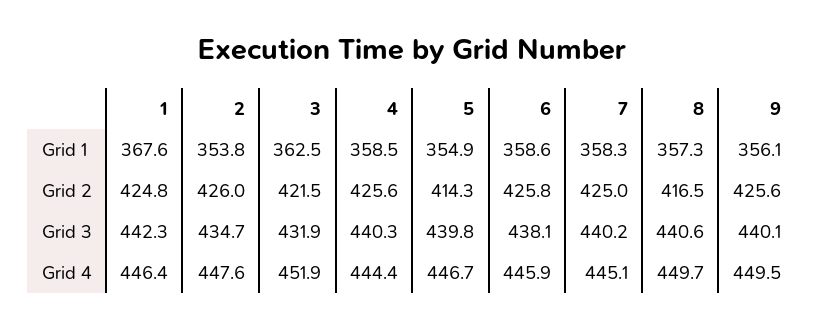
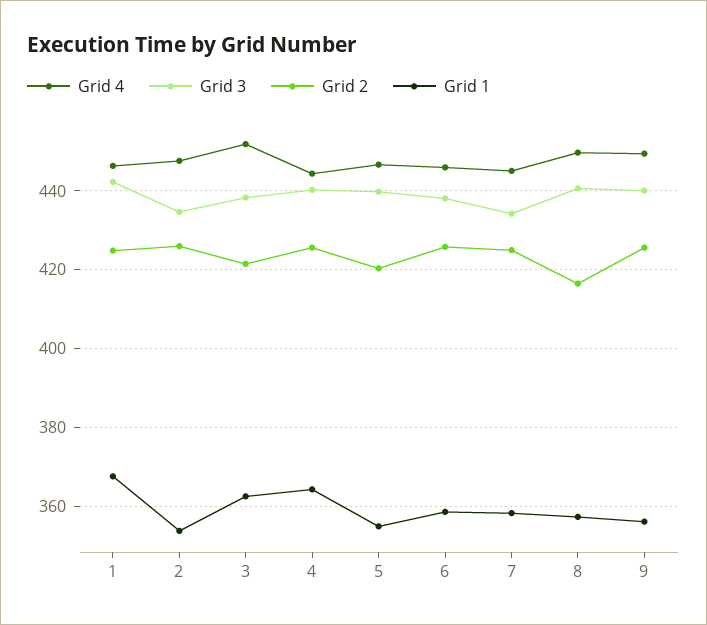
  {
    "Grid 1": {
      "1": 367.6,
      "2": 353.8,
      "3": 362.5,
-     "4": 358.5,
+     "4": 364,
      "5": 354.9,
      "6": 358.6,
      "7": 358.3,
      "8": 357.3,
      "9": 356.1
    },
    "Grid 2": {
      "1": 424.8,
      "2": 426,
      "3": 421.5,
      "4": 425.6,
-     "5": 414.3,
+     "5": 420,
      "6": 425.8,
      "7": 425,
      "8": 416.5,
      "9": 425.6
    },
    "Grid 3": {
      "1": 442.3,
      "2": 434.7,
-     "3": 431.9,
+     "3": 438,
      "4": 440.3,
      "5": 439.8,
      "6": 438.1,
-     "7": 440.2,
+     "7": 434,
      "8": 440.6,
      "9": 440.1
    },
    "Grid 4": {
      "1": 446.4,
      "2": 447.6,
      "3": 451.9,
      "4": 444.4,
      "5": 446.7,
      "6": 445.9,
      "7": 445.1,
      "8": 449.7,
      "9": 449.5
    }
  }

